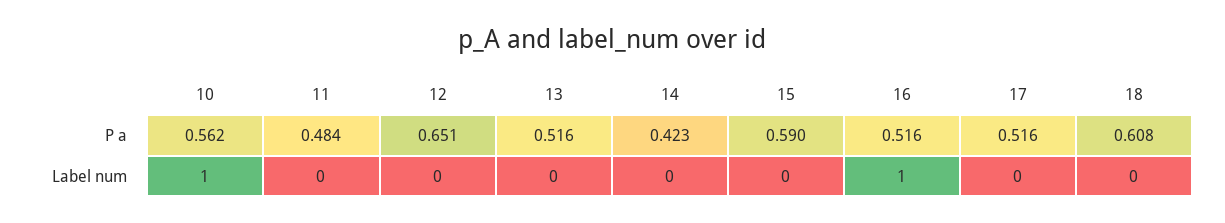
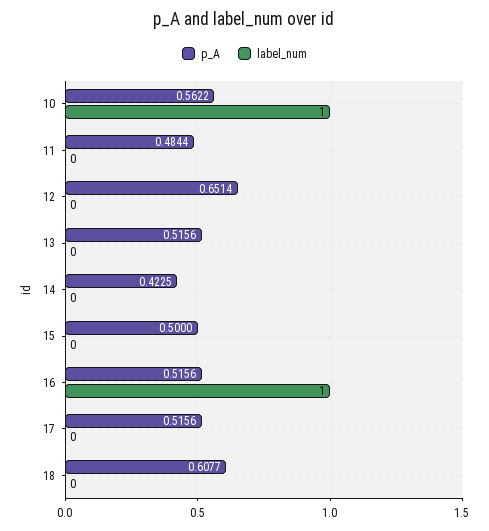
  {
    "P a": {
      "10": 0.5622,
      "11": 0.4844,
      "12": 0.6514,
      "13": 0.5156,
      "14": 0.4225,
-     "15": 0.59,
+     "15": 0.5,
      "16": 0.5156,
      "17": 0.5156,
      "18": 0.6077
    },
    "Label num": {
      "10": 1,
      "11": 0,
      "12": 0,
      "13": 0,
      "14": 0,
      "15": 0,
      "16": 1,
      "17": 0,
      "18": 0
    }
  }

